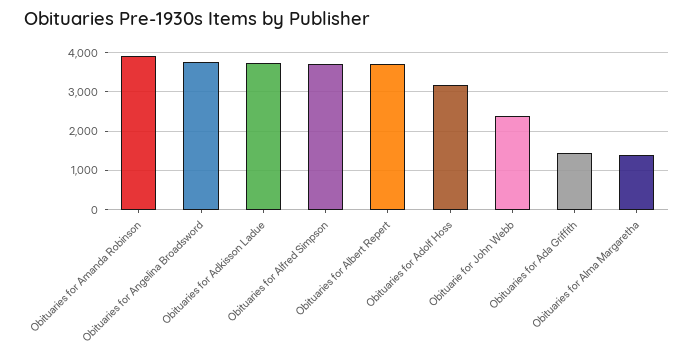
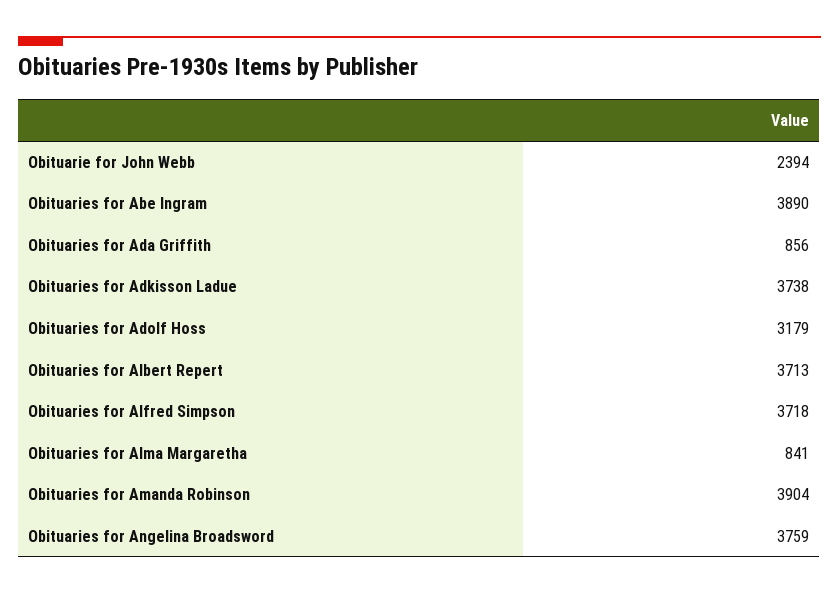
  {
    "Obituaries for Amanda Robinson": 3904,
    "Obituaries for Angelina Broadsword": 3759,
    "Obituaries for Adkisson Ladue": 3738,
    "Obituaries for Alfred Simpson": 3718,
    "Obituaries for Albert Repert": 3713,
    "Obituaries for Adolf Hoss": 3179,
    "Obituarie for John Webb": 2394,
-   "Obituaries for Ada Griffith": 1400,
+   "Obituaries for Ada Griffith": 856,
-   "Obituaries for Alma Margaretha": 1400
+   "Obituaries for Alma Margaretha": 841,
+   "Obituaries for Abe Ingram": 3890
  }

